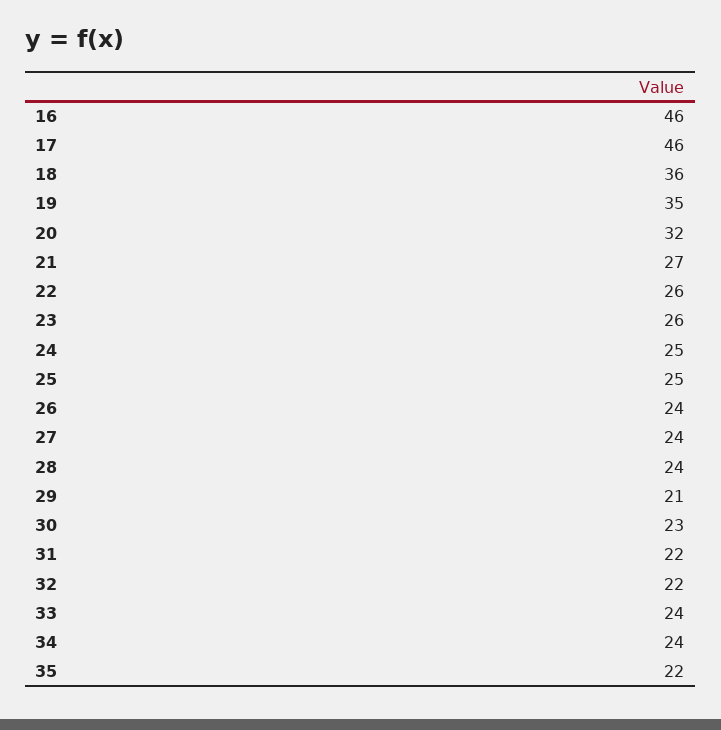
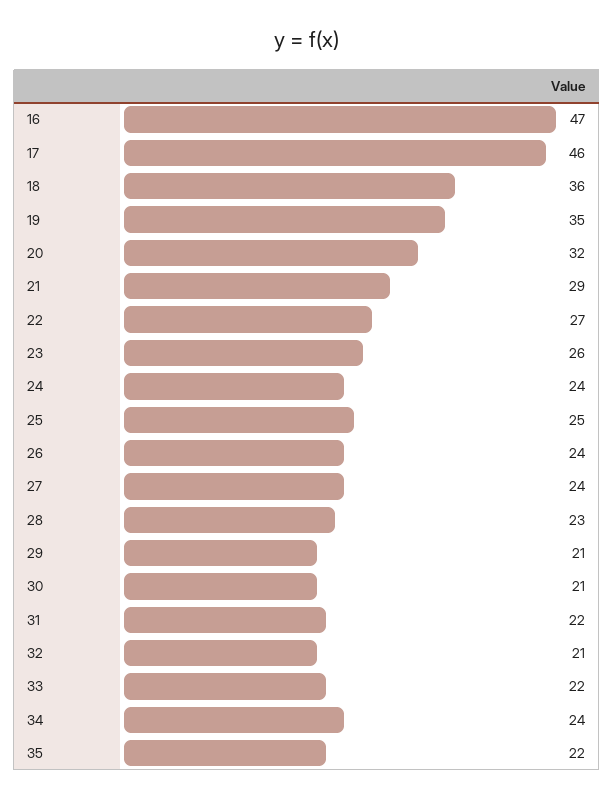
  {
-   "16": 46,
+   "16": 47,
    "17": 46,
    "18": 36,
    "19": 35,
    "20": 32,
-   "21": 27,
+   "21": 29,
-   "22": 26,
+   "22": 27,
    "23": 26,
-   "24": 25,
+   "24": 24,
    "25": 25,
    "26": 24,
    "27": 24,
-   "28": 24,
+   "28": 23,
    "29": 21,
-   "30": 23,
+   "30": 21,
    "31": 22,
-   "32": 22,
+   "32": 21,
-   "33": 24,
+   "33": 22,
    "34": 24,
    "35": 22
  }

